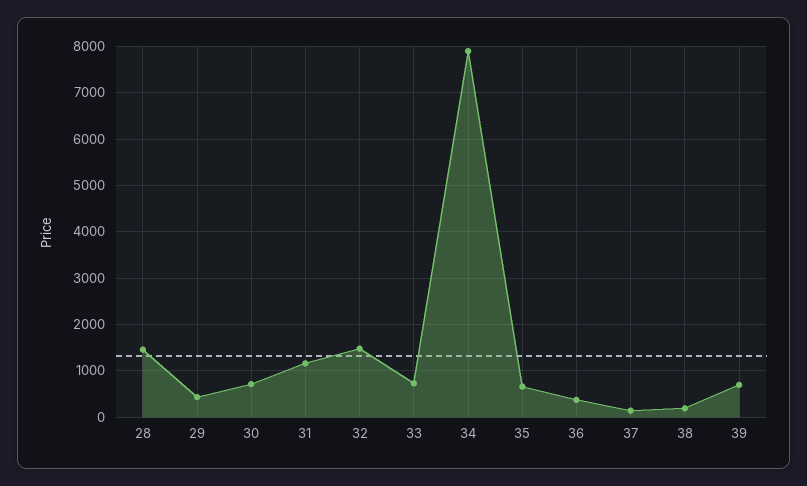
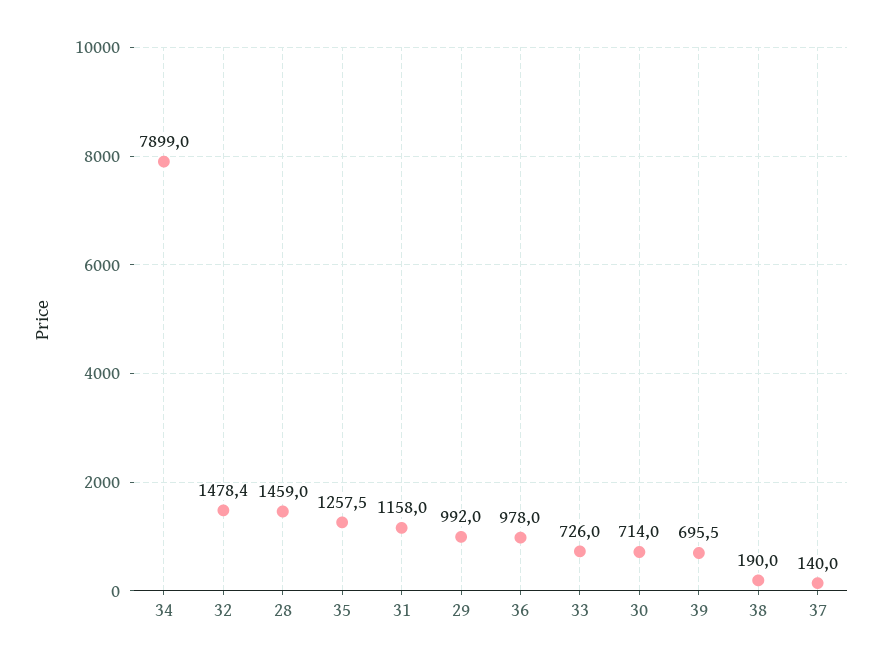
  {
    "28": 1459,
-   "29": 400,
+   "29": 992,
    "30": 714,
    "31": 1158,
    "32": 1478.4,
    "33": 726,
    "34": 7899,
-   "35": 600,
+   "35": 1257.5,
-   "36": 400,
+   "36": 978,
    "37": 140,
    "38": 190,
    "39": 695.5
  }

